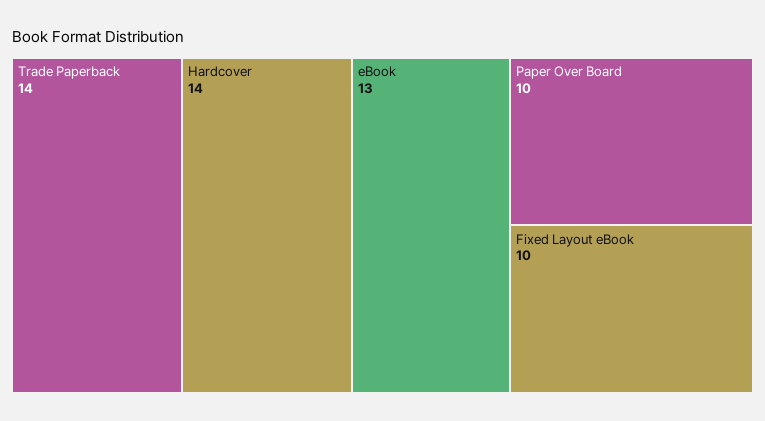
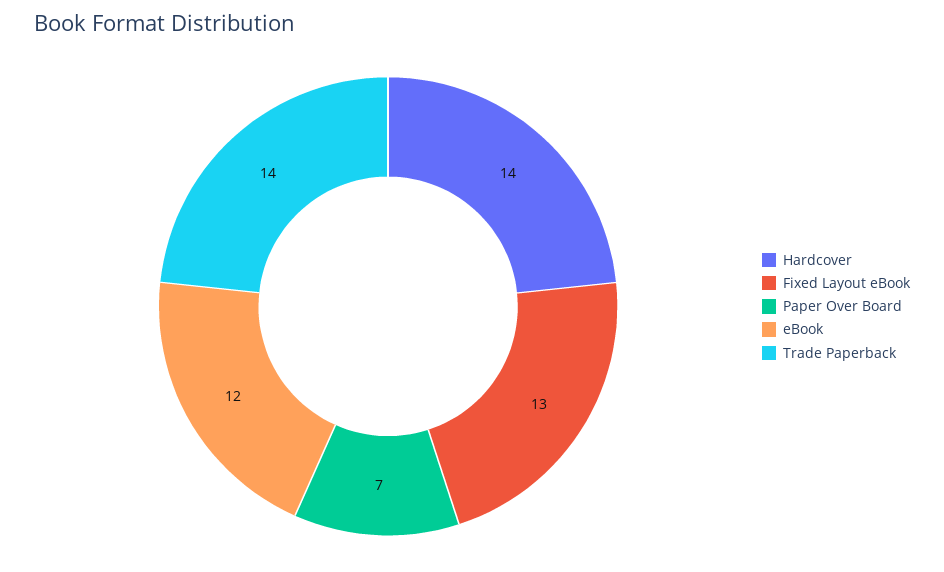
  {
    "Trade Paperback": 14,
    "Hardcover": 14,
-   "eBook": 13,
+   "eBook": 12,
-   "Paper Over Board": 10,
+   "Paper Over Board": 7,
-   "Fixed Layout eBook": 10
+   "Fixed Layout eBook": 13
  }

